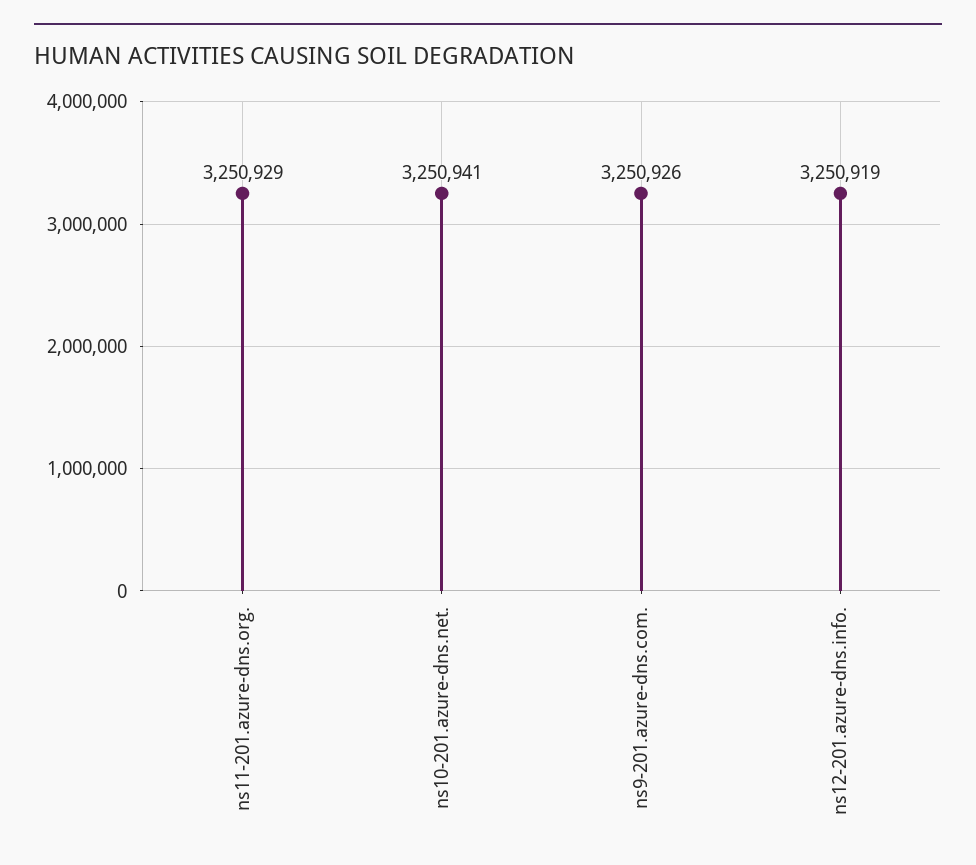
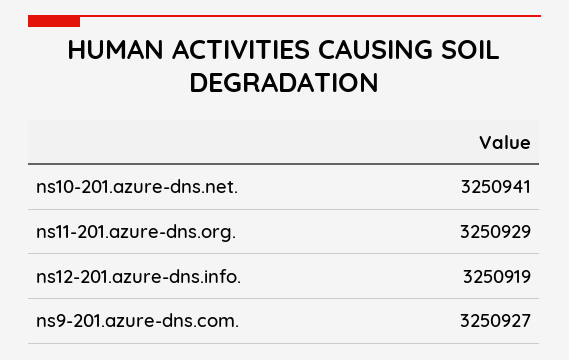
  {
    "ns11-201.azure-dns.org.": 3250929,
    "ns10-201.azure-dns.net.": 3250941,
-   "ns9-201.azure-dns.com.": 3250926,
+   "ns9-201.azure-dns.com.": 3250927,
    "ns12-201.azure-dns.info.": 3250919
  }

